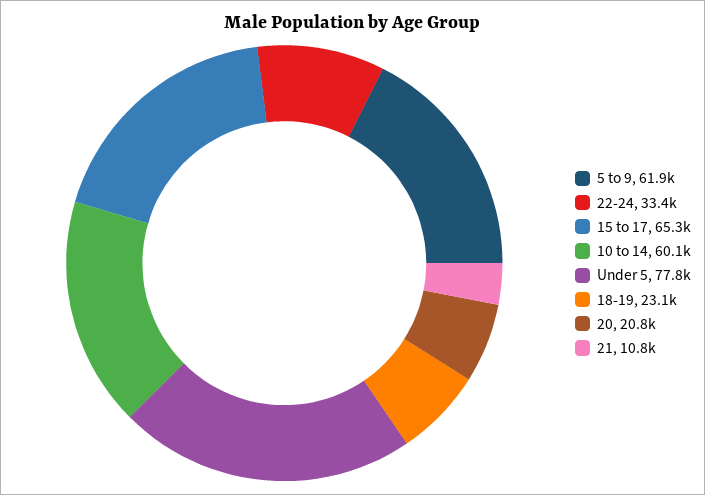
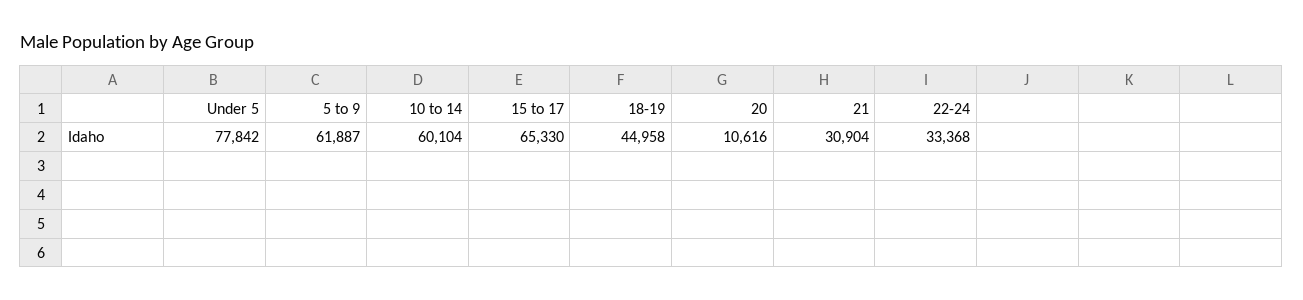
  {
    "5 to 9": 61887,
    "22-24": 33368,
    "15 to 17": 65330,
    "10 to 14": 60104,
    "Under 5": 77842,
-   "18-19": 23100,
+   "18-19": 44958,
-   "20": 20800,
+   "20": 10616,
-   "21": 10800
+   "21": 30904
  }

